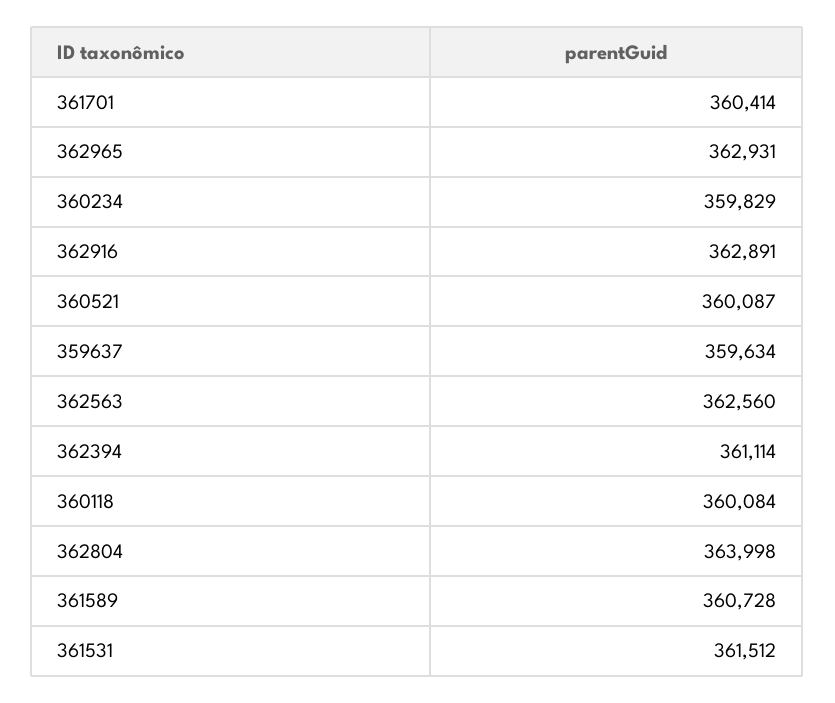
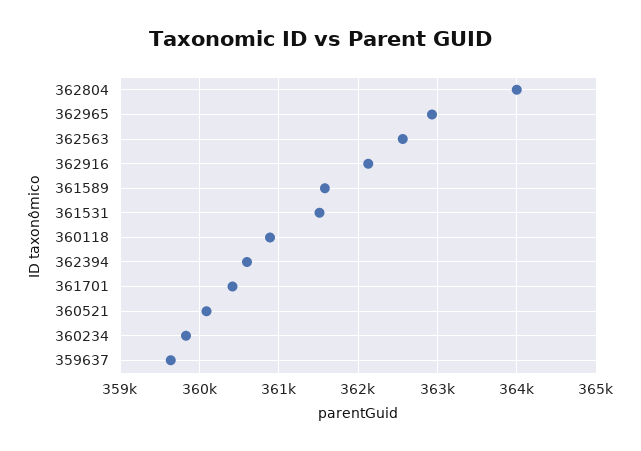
  {
    "361701": 360414,
    "362965": 362931,
    "360234": 359829,
-   "362916": 362891,
+   "362916": 362100,
    "360521": 360087,
    "359637": 359634,
    "362563": 362560,
-   "362394": 361114,
+   "362394": 360600,
-   "360118": 360084,
+   "360118": 360900,
    "362804": 363998,
-   "361589": 360728,
+   "361589": 361600,
    "361531": 361512
  }

